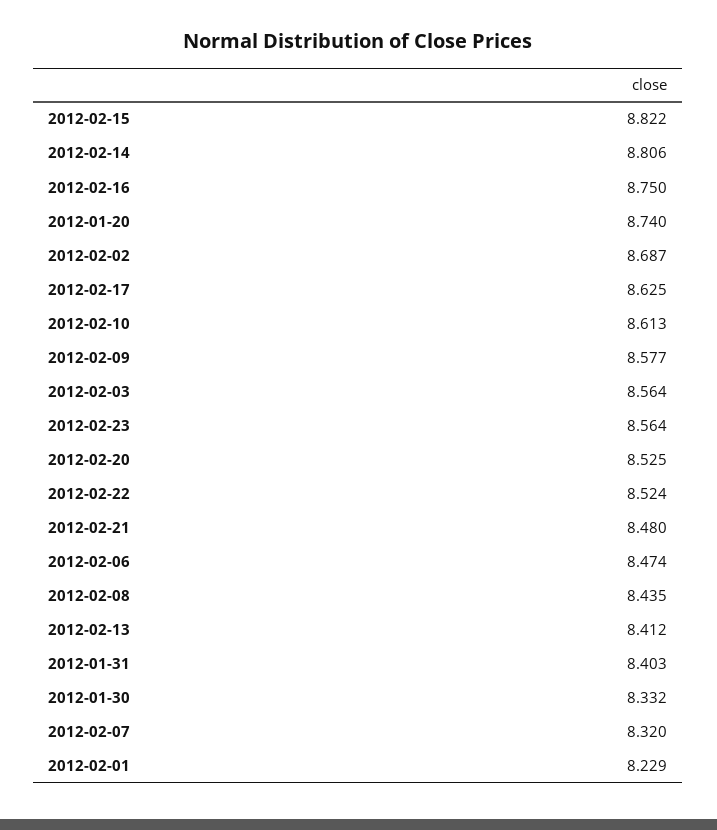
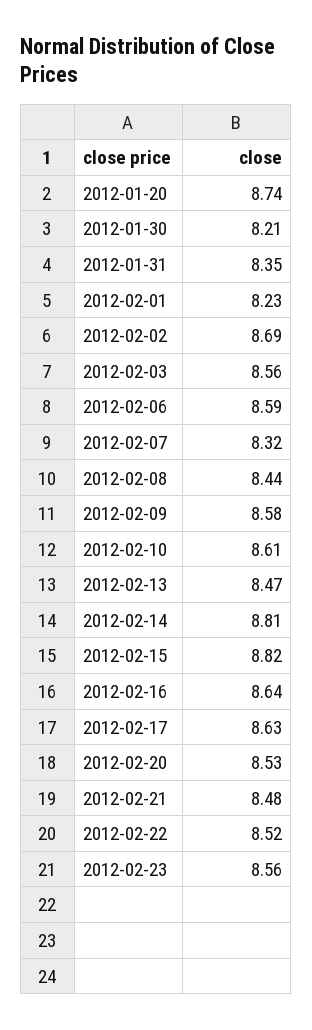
  {
    "2012-02-15": 8.822,
    "2012-02-14": 8.806,
-   "2012-02-16": 8.75,
+   "2012-02-16": 8.64,
    "2012-01-20": 8.74,
    "2012-02-02": 8.687,
    "2012-02-17": 8.625,
    "2012-02-10": 8.613,
    "2012-02-09": 8.577,
    "2012-02-03": 8.564,
    "2012-02-23": 8.564,
    "2012-02-20": 8.525,
    "2012-02-22": 8.524,
    "2012-02-21": 8.48,
-   "2012-02-06": 8.474,
+   "2012-02-06": 8.59,
    "2012-02-08": 8.435,
-   "2012-02-13": 8.412,
+   "2012-02-13": 8.47,
-   "2012-01-31": 8.403,
+   "2012-01-31": 8.35,
-   "2012-01-30": 8.332,
+   "2012-01-30": 8.21,
    "2012-02-07": 8.32,
    "2012-02-01": 8.229
  }

